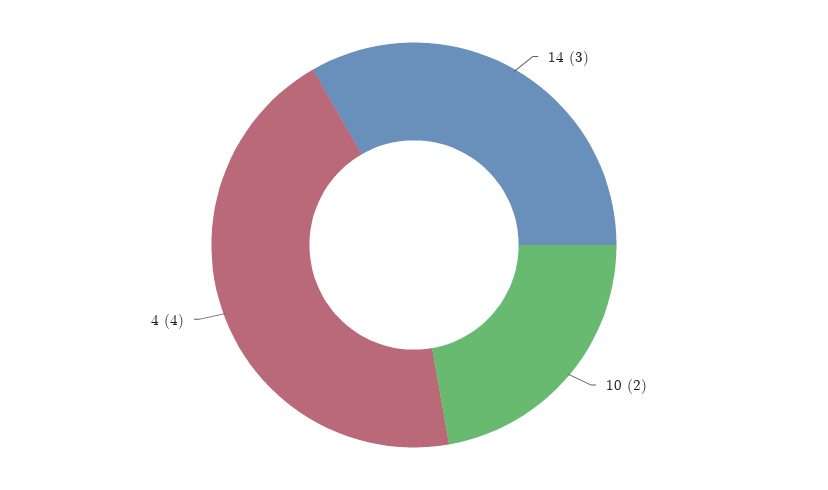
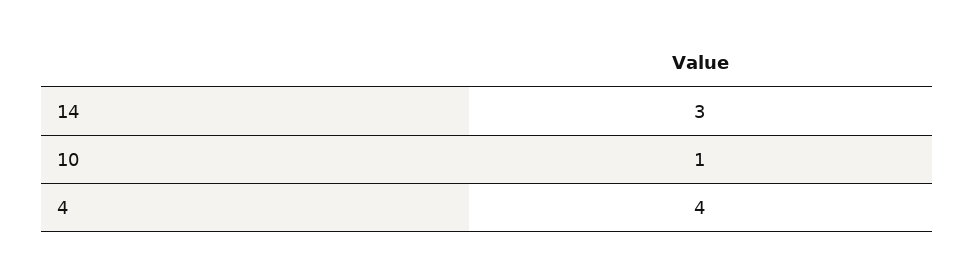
  {
    "14": 3,
-   "10": 2,
+   "10": 1,
    "4": 4
  }

